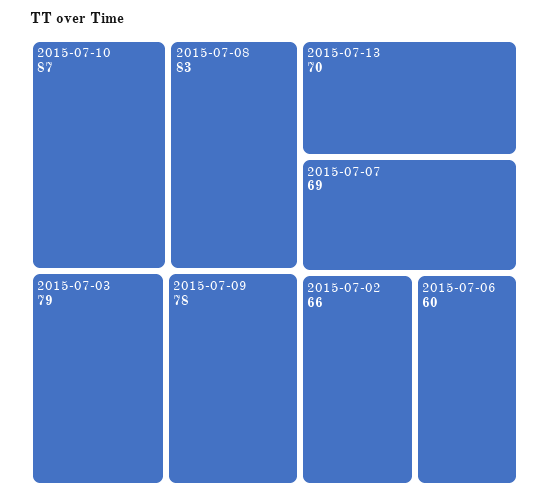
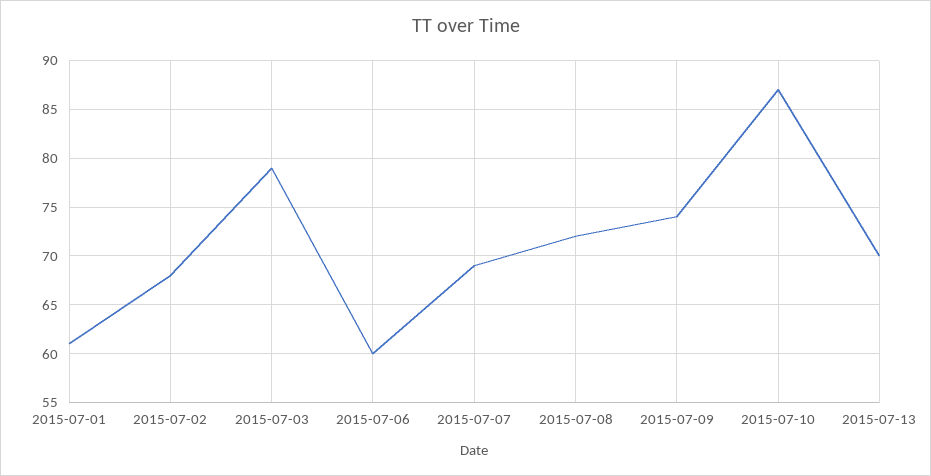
  {
    "2015-07-10": 87,
-   "2015-07-08": 83,
+   "2015-07-08": 72,
    "2015-07-03": 79,
-   "2015-07-09": 78,
+   "2015-07-09": 74,
    "2015-07-13": 70,
    "2015-07-07": 69,
-   "2015-07-02": 66,
+   "2015-07-02": 68,
-   "2015-07-06": 60
+   "2015-07-06": 60,
+   "2015-07-01": 61
  }

